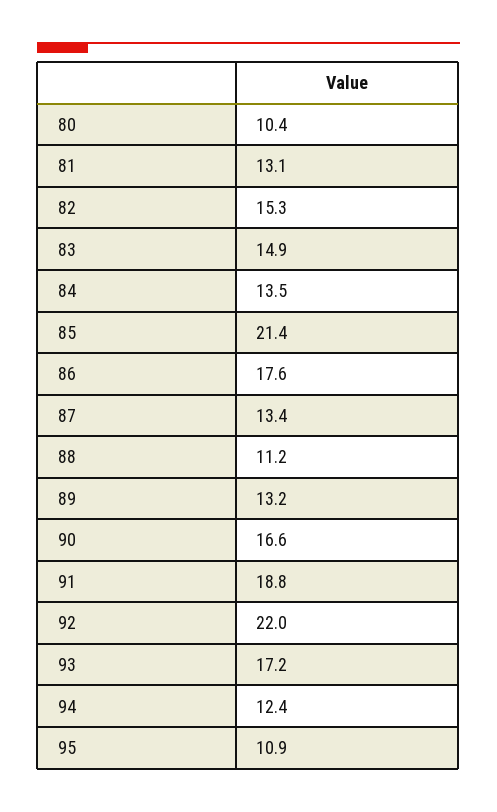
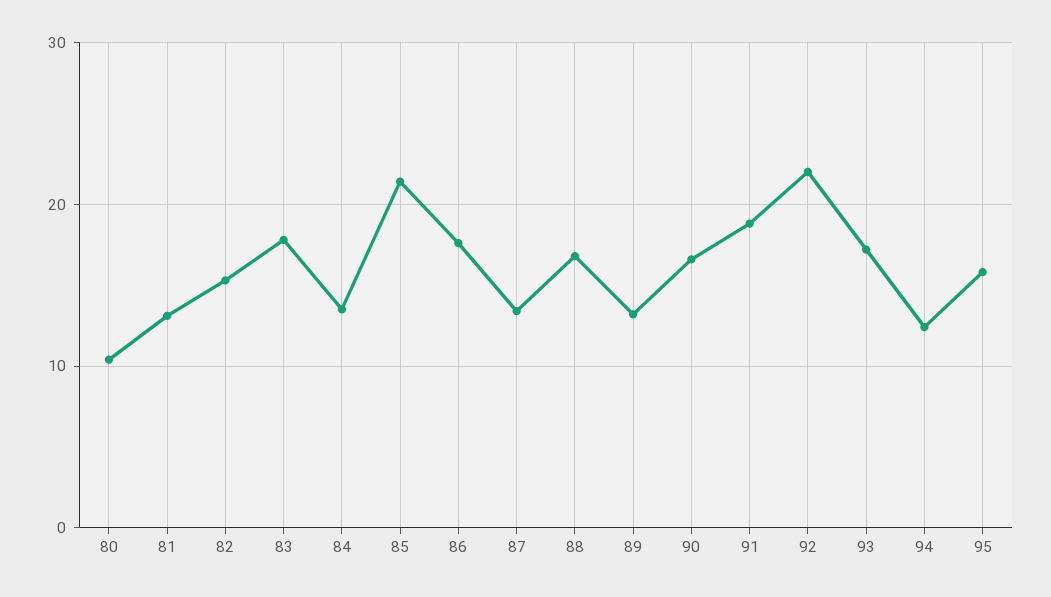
  {
    "80": 10.4,
    "81": 13.1,
    "82": 15.3,
-   "83": 14.9,
+   "83": 18,
    "84": 13.5,
    "85": 21.4,
    "86": 17.6,
    "87": 13.4,
-   "88": 11.2,
+   "88": 17,
    "89": 13.2,
    "90": 16.6,
    "91": 18.8,
    "92": 22,
    "93": 17.2,
    "94": 12.4,
-   "95": 10.9
+   "95": 16
  }

